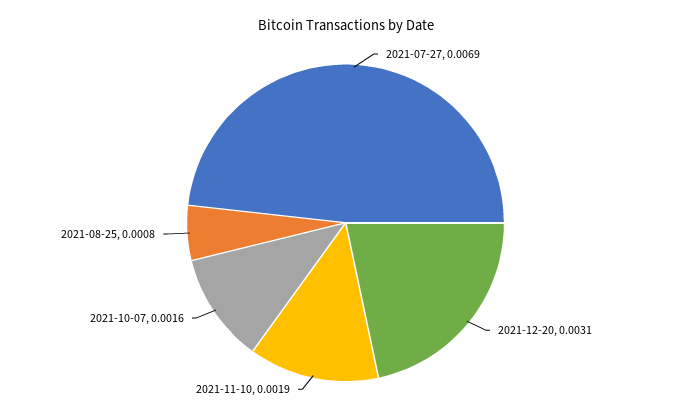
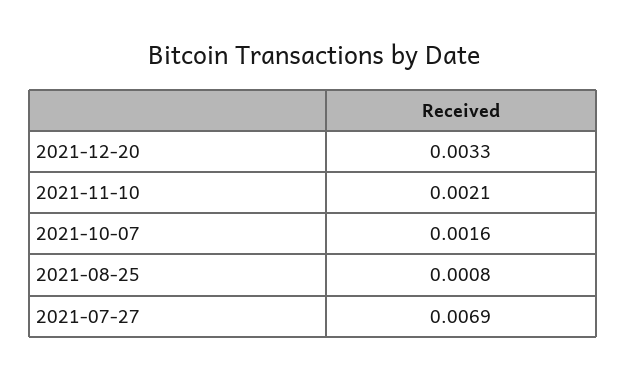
  {
    "2021-07-27": 0.0069,
-   "2021-12-20": 0.0031,
+   "2021-12-20": 0.0033,
-   "2021-11-10": 0.0019,
+   "2021-11-10": 0.0021,
    "2021-10-07": 0.0016,
    "2021-08-25": 0.0008
  }

